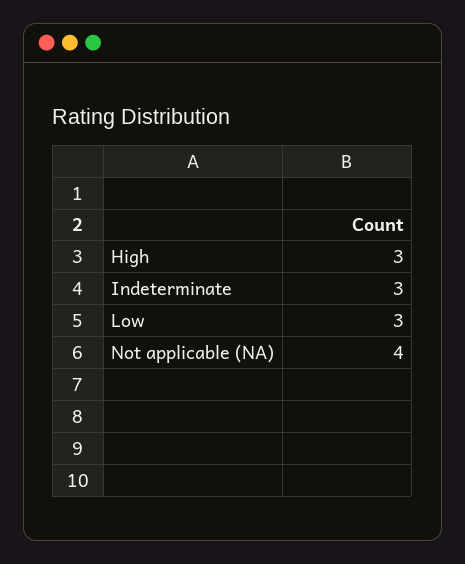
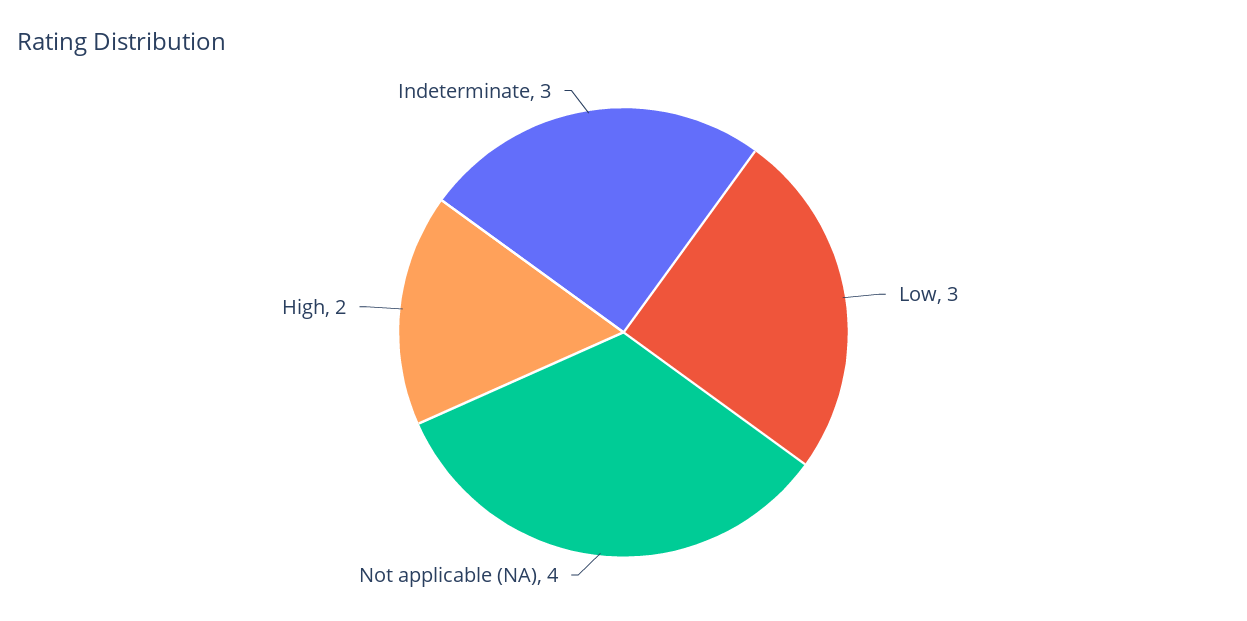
  {
-   "High": 3,
+   "High": 2,
    "Indeterminate": 3,
    "Low": 3,
    "Not applicable (NA)": 4
  }

